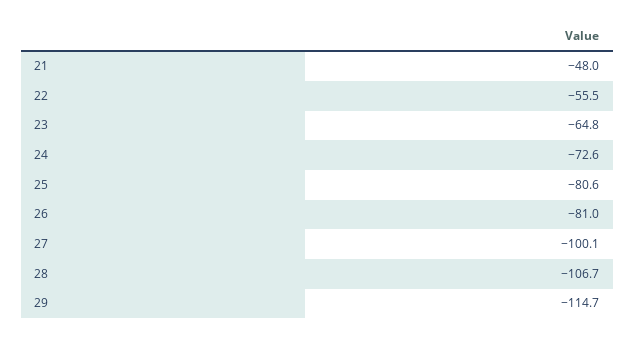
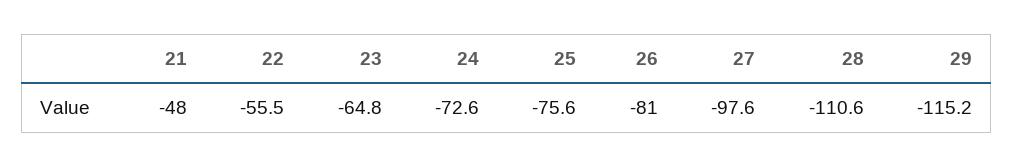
  {
    "21": -48,
    "22": -55.5,
    "23": -64.8,
    "24": -72.6,
-   "25": -80.6,
+   "25": -75.6,
    "26": -81,
-   "27": -100.1,
+   "27": -97.6,
-   "28": -106.7,
+   "28": -110.6,
-   "29": -114.7
+   "29": -115.2
  }

